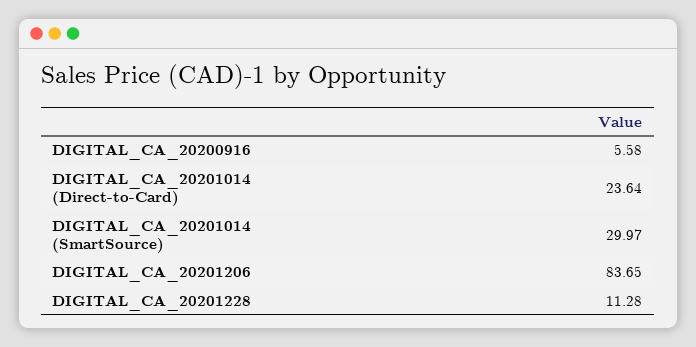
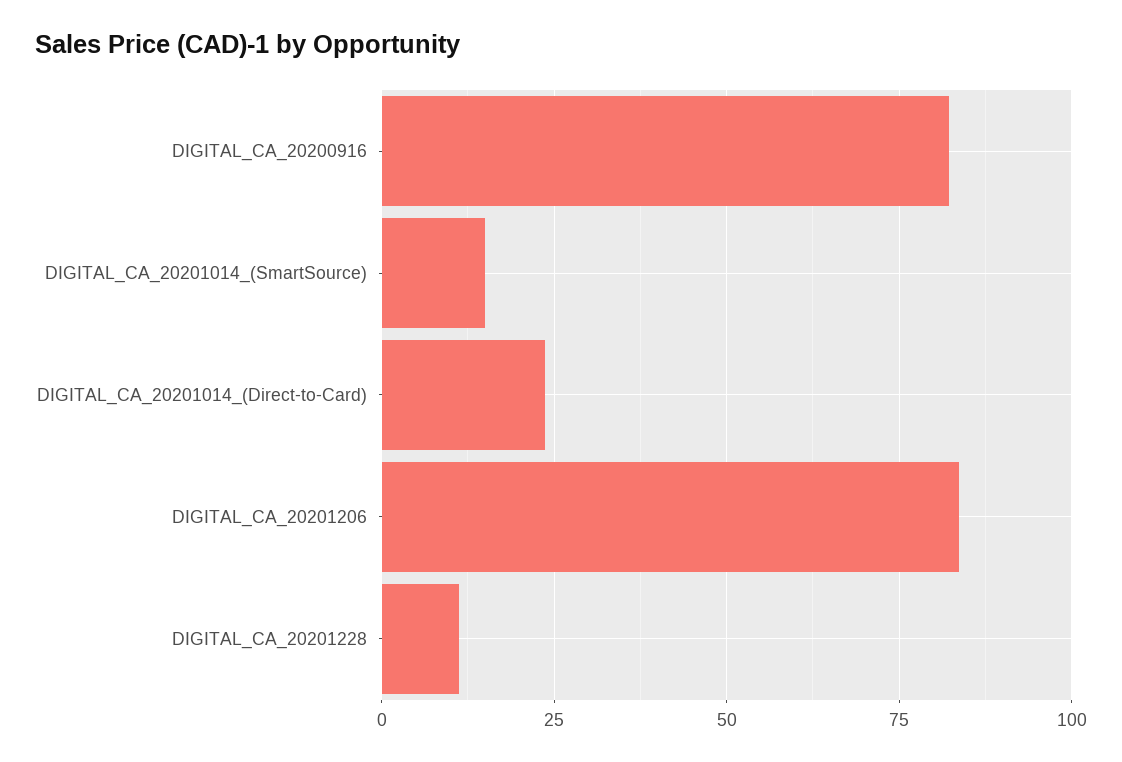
  {
-   "DIGITAL_CA_20200916": 5.58,
+   "DIGITAL_CA_20200916": 82.5,
    "DIGITAL_CA_20201014 (Direct-to-Card)": 23.64,
-   "DIGITAL_CA_20201014 (SmartSource)": 29.97,
+   "DIGITAL_CA_20201014 (SmartSource)": 15,
    "DIGITAL_CA_20201206": 83.65,
    "DIGITAL_CA_20201228": 11.28
  }

